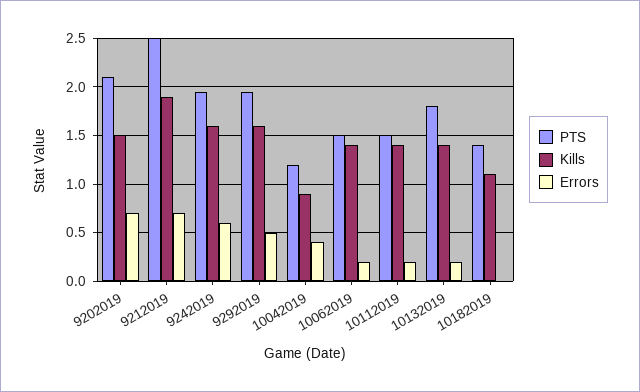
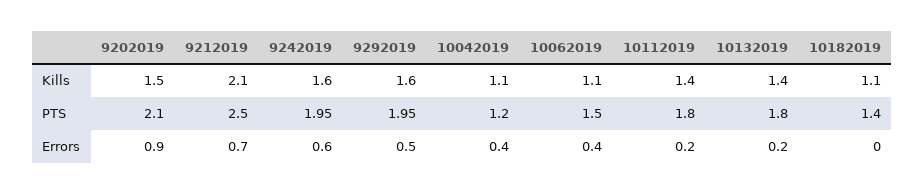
  {
    "PTS": {
      "9202019": 2.1,
      "9212019": 2.5,
      "9242019": 1.95,
      "9292019": 1.95,
      "10042019": 1.2,
      "10062019": 1.5,
-     "10112019": 1.5,
+     "10112019": 1.8,
      "10132019": 1.8,
      "10182019": 1.4
    },
    "Kills": {
      "9202019": 1.5,
-     "9212019": 1.9,
+     "9212019": 2.1,
      "9242019": 1.6,
      "9292019": 1.6,
-     "10042019": 0.9,
+     "10042019": 1.1,
-     "10062019": 1.4,
+     "10062019": 1.1,
      "10112019": 1.4,
      "10132019": 1.4,
      "10182019": 1.1
    },
    "Errors": {
-     "9202019": 0.7,
+     "9202019": 0.9,
      "9212019": 0.7,
      "9242019": 0.6,
      "9292019": 0.5,
      "10042019": 0.4,
-     "10062019": 0.2,
+     "10062019": 0.4,
      "10112019": 0.2,
      "10132019": 0.2,
      "10182019": 0
    }
  }

